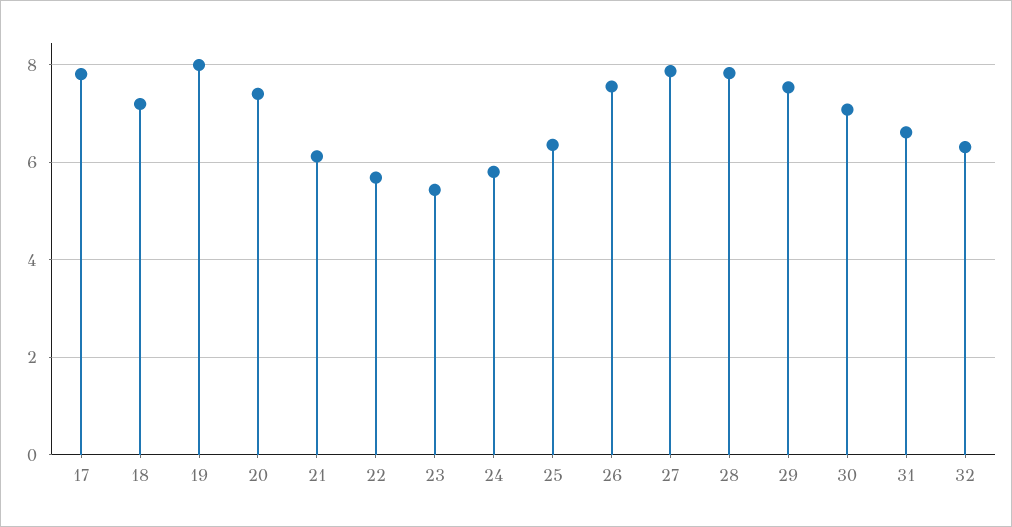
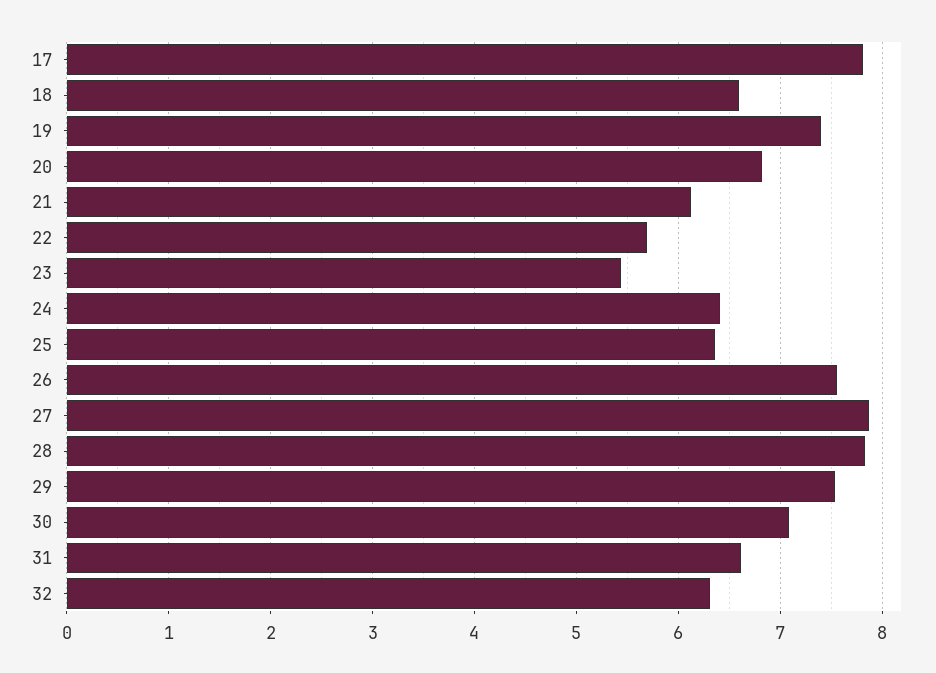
  {
    "17": 7.8,
-   "18": 7.2,
+   "18": 6.6,
-   "19": 8,
+   "19": 7.4,
-   "20": 7.4,
+   "20": 6.8,
    "21": 6.1,
    "22": 5.7,
    "23": 5.4,
-   "24": 5.8,
+   "24": 6.4,
    "25": 6.4,
    "26": 7.6,
    "27": 7.9,
    "28": 7.8,
    "29": 7.5,
    "30": 7.1,
    "31": 6.6,
    "32": 6.3
  }

